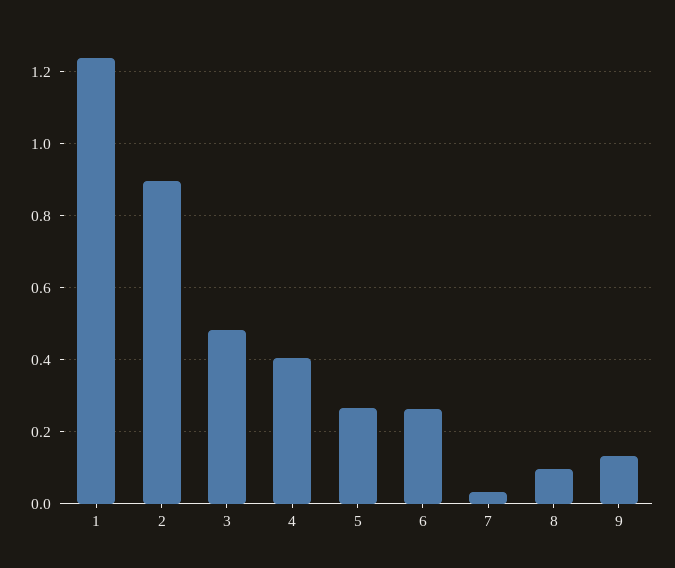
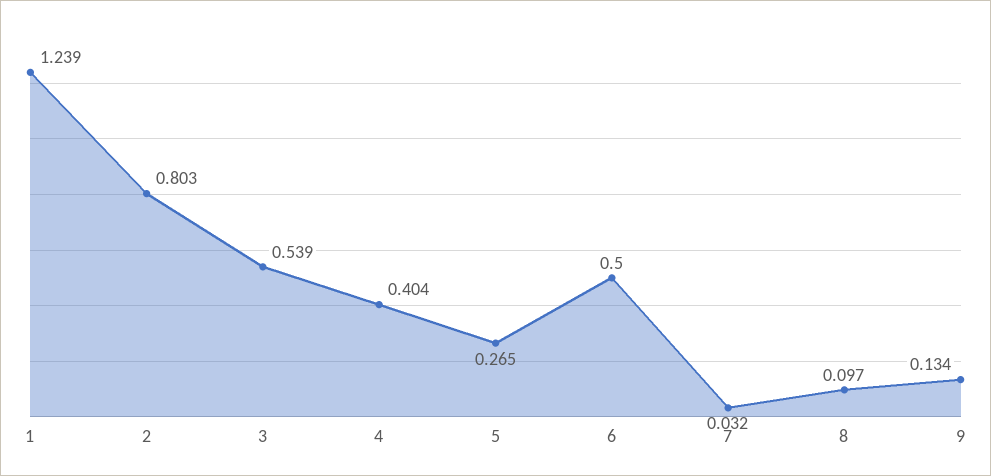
  {
    "1": 1.239,
-   "2": 0.9,
+   "2": 0.803,
-   "3": 0.48,
+   "3": 0.539,
    "4": 0.404,
    "5": 0.265,
-   "6": 0.26,
+   "6": 0.5,
    "7": 0.032,
    "8": 0.097,
    "9": 0.134
  }

